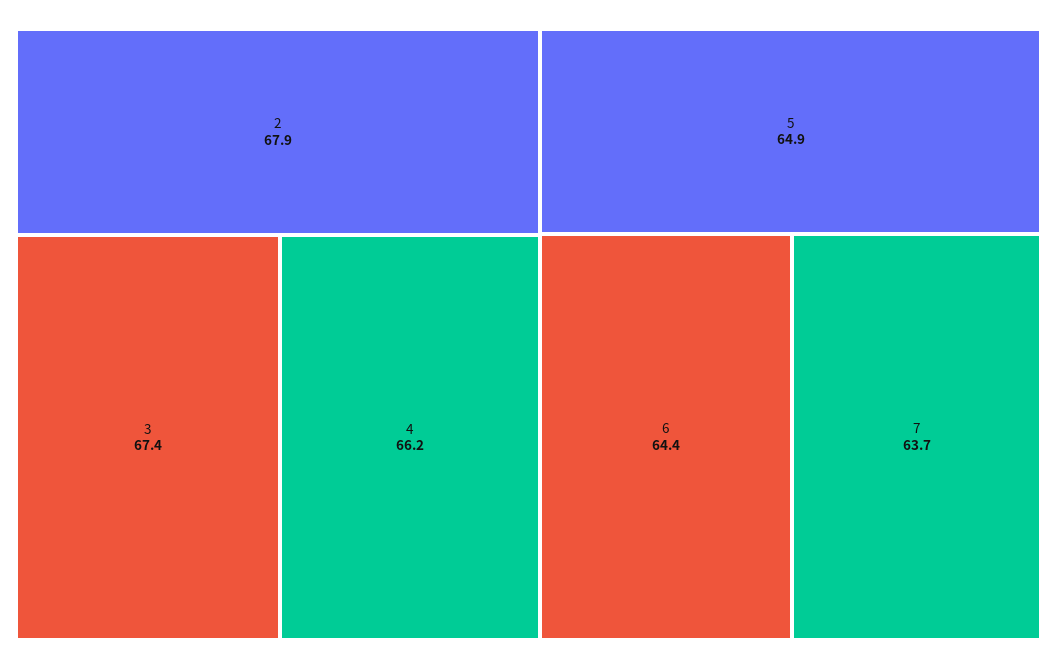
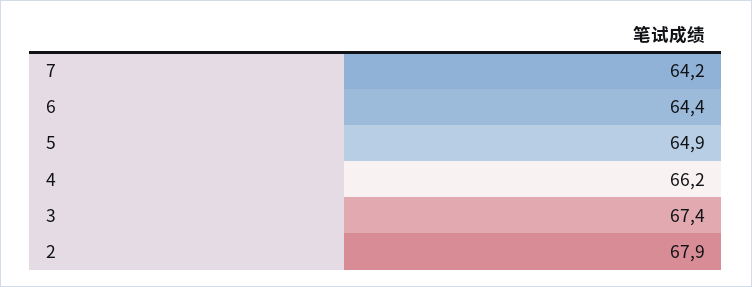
  {
    "2": 67.9,
    "3": 67.4,
    "4": 66.2,
    "5": 64.9,
    "6": 64.4,
-   "7": 63.7
+   "7": 64.2
  }

